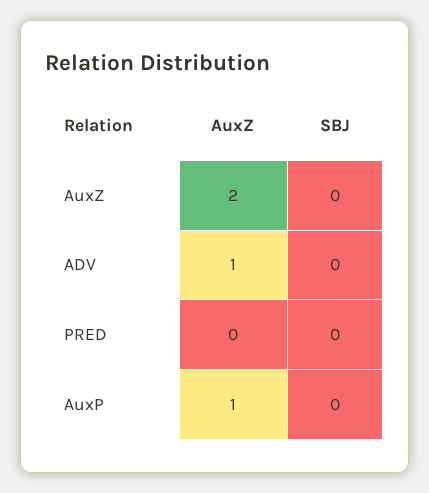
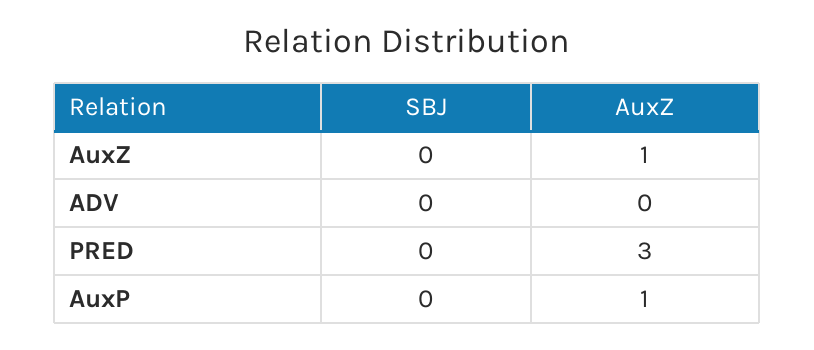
  {
    "AuxZ": {
-     "AuxZ": 2,
+     "AuxZ": 1,
-     "ADV": 1,
+     "ADV": 0,
-     "PRED": 0,
+     "PRED": 3,
      "AuxP": 1
    },
    "SBJ": {
      "AuxZ": 0,
      "ADV": 0,
      "PRED": 0,
      "AuxP": 0
    }
  }

